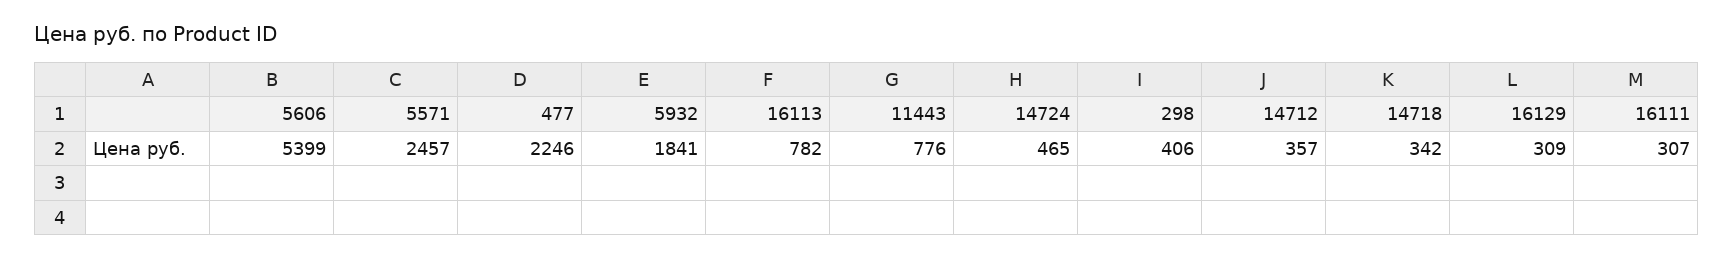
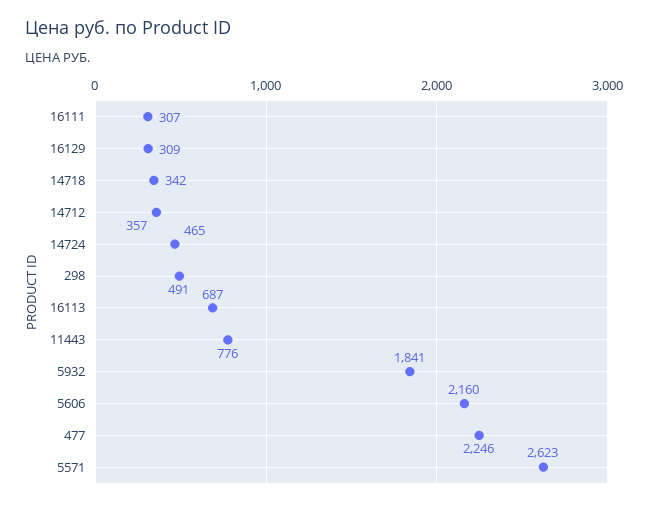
  {
-   "5606": 5399,
+   "5606": 2160,
-   "5571": 2457,
+   "5571": 2623,
    "477": 2246,
    "5932": 1841,
-   "16113": 782,
+   "16113": 687,
    "11443": 776,
    "14724": 465,
-   "298": 406,
+   "298": 491,
    "14712": 357,
    "14718": 342,
    "16129": 309,
    "16111": 307
  }

